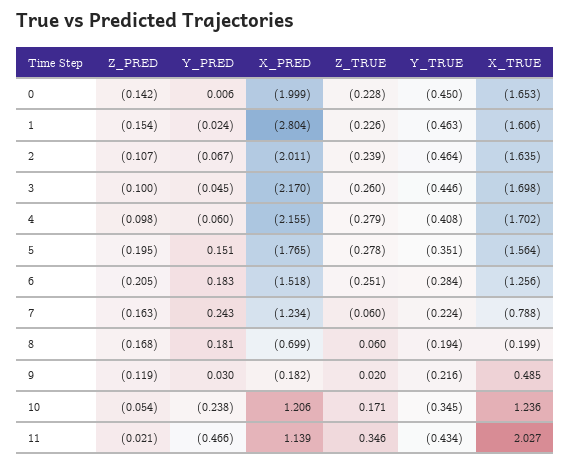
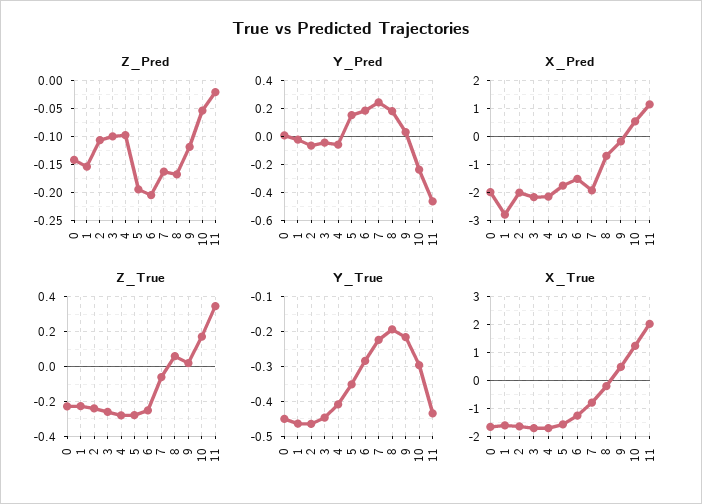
  {
    "Z_PRED": {
      "0": -0.142,
      "1": -0.154,
      "2": -0.107,
      "3": -0.1,
      "4": -0.098,
      "5": -0.195,
      "6": -0.205,
      "7": -0.163,
      "8": -0.168,
      "9": -0.119,
      "10": -0.054,
      "11": -0.021
    },
    "Y_PRED": {
      "0": 0.006,
      "1": -0.024,
      "2": -0.067,
      "3": -0.045,
      "4": -0.06,
      "5": 0.151,
      "6": 0.183,
      "7": 0.243,
      "8": 0.181,
      "9": 0.03,
      "10": -0.238,
      "11": -0.466
    },
    "X_PRED": {
      "0": -1.999,
      "1": -2.804,
      "2": -2.011,
      "3": -2.17,
      "4": -2.155,
      "5": -1.765,
      "6": -1.518,
-     "7": -1.234,
+     "7": -2,
      "8": -0.699,
      "9": -0.182,
-     "10": 1.206,
+     "10": 0.5,
      "11": 1.139
    },
    "Z_TRUE": {
      "0": -0.228,
      "1": -0.226,
      "2": -0.239,
      "3": -0.26,
      "4": -0.279,
      "5": -0.278,
      "6": -0.251,
      "7": -0.06,
      "8": 0.06,
      "9": 0.02,
      "10": 0.171,
      "11": 0.346
    },
    "Y_TRUE": {
      "0": -0.45,
      "1": -0.463,
      "2": -0.464,
      "3": -0.446,
      "4": -0.408,
      "5": -0.351,
      "6": -0.284,
      "7": -0.224,
      "8": -0.194,
      "9": -0.216,
-     "10": -0.345,
+     "10": -0.3,
      "11": -0.434
    },
    "X_TRUE": {
      "0": -1.653,
      "1": -1.606,
      "2": -1.635,
      "3": -1.698,
      "4": -1.702,
      "5": -1.564,
      "6": -1.256,
      "7": -0.788,
      "8": -0.199,
      "9": 0.485,
      "10": 1.236,
      "11": 2.027
    }
  }

